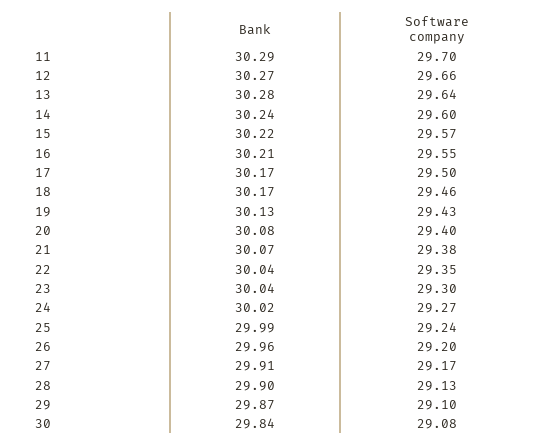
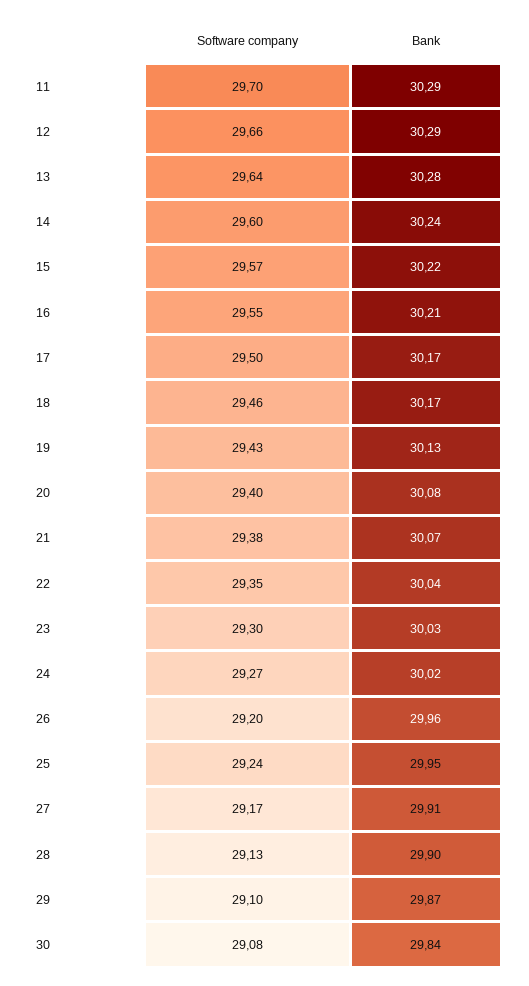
  {
    "Bank": {
      "11": 30.29,
-     "12": 30.27,
+     "12": 30.29,
      "13": 30.28,
      "14": 30.24,
      "15": 30.22,
      "16": 30.21,
      "17": 30.17,
      "18": 30.17,
      "19": 30.13,
      "20": 30.08,
      "21": 30.07,
      "22": 30.04,
-     "23": 30.04,
+     "23": 30.03,
      "24": 30.02,
-     "25": 29.99,
+     "25": 29.95,
      "26": 29.96,
      "27": 29.91,
      "28": 29.9,
      "29": 29.87,
      "30": 29.84
    },
    "Software company": {
      "11": 29.7,
      "12": 29.66,
      "13": 29.64,
      "14": 29.6,
      "15": 29.57,
      "16": 29.55,
      "17": 29.5,
      "18": 29.46,
      "19": 29.43,
      "20": 29.4,
      "21": 29.38,
      "22": 29.35,
      "23": 29.3,
      "24": 29.27,
      "25": 29.24,
      "26": 29.2,
      "27": 29.17,
      "28": 29.13,
      "29": 29.1,
      "30": 29.08
    }
  }

